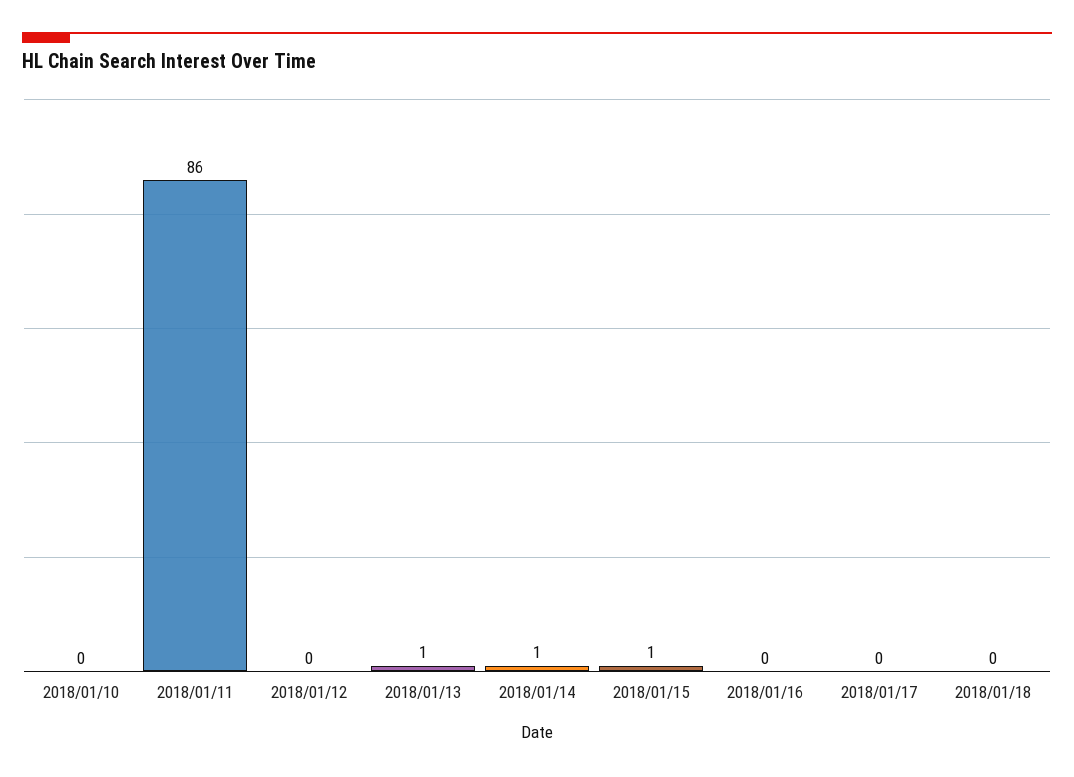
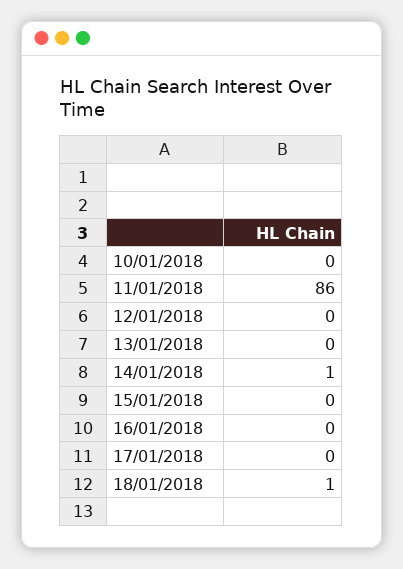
  {
    "2018/01/10": 0,
    "2018/01/11": 86,
    "2018/01/12": 0,
-   "2018/01/13": 1,
+   "2018/01/13": 0,
    "2018/01/14": 1,
-   "2018/01/15": 1,
+   "2018/01/15": 0,
    "2018/01/16": 0,
    "2018/01/17": 0,
-   "2018/01/18": 0
+   "2018/01/18": 1
  }

